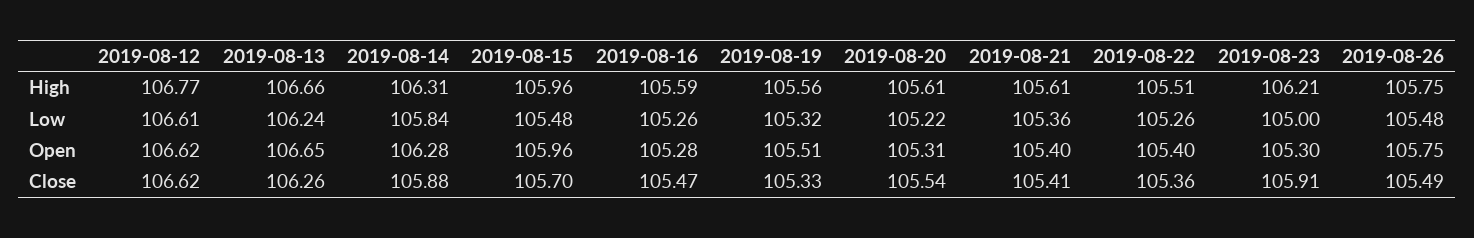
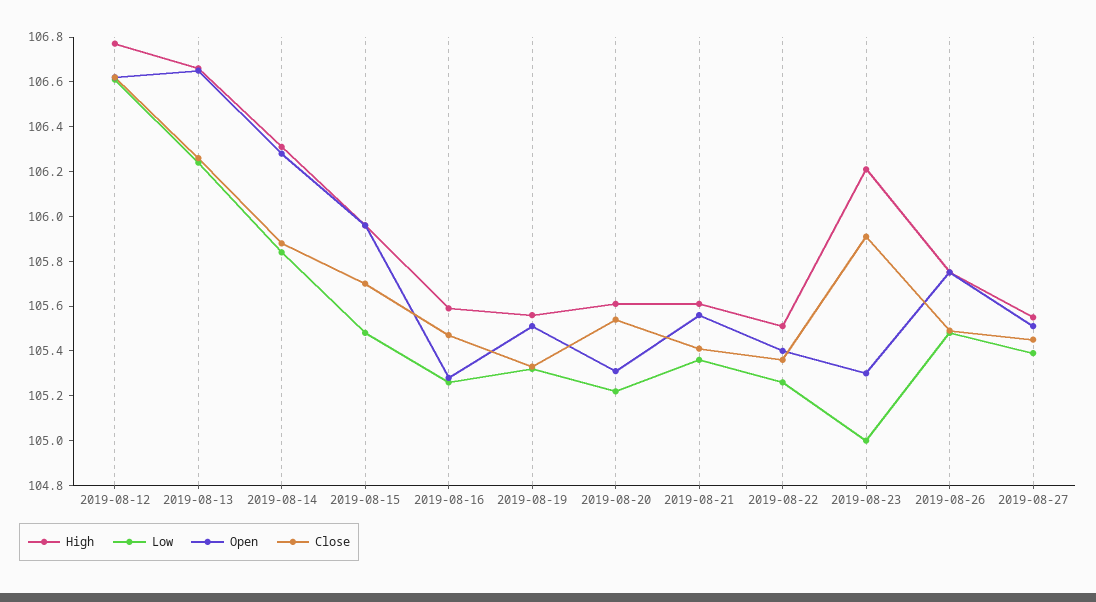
  {
    "High": {
      "2019-08-12": 106.77,
      "2019-08-13": 106.66,
      "2019-08-14": 106.31,
      "2019-08-15": 105.96,
      "2019-08-16": 105.59,
      "2019-08-19": 105.56,
      "2019-08-20": 105.61,
      "2019-08-21": 105.61,
      "2019-08-22": 105.51,
      "2019-08-23": 106.21,
-     "2019-08-26": 105.75
+     "2019-08-26": 105.75,
+     "2019-08-27": 105.55
    },
    "Low": {
      "2019-08-12": 106.61,
      "2019-08-13": 106.24,
      "2019-08-14": 105.84,
      "2019-08-15": 105.48,
      "2019-08-16": 105.26,
      "2019-08-19": 105.32,
      "2019-08-20": 105.22,
      "2019-08-21": 105.36,
      "2019-08-22": 105.26,
      "2019-08-23": 105,
-     "2019-08-26": 105.48
+     "2019-08-26": 105.48,
+     "2019-08-27": 105.4
    },
    "Open": {
      "2019-08-12": 106.62,
      "2019-08-13": 106.65,
      "2019-08-14": 106.28,
      "2019-08-15": 105.96,
      "2019-08-16": 105.28,
      "2019-08-19": 105.51,
      "2019-08-20": 105.31,
-     "2019-08-21": 105.4,
+     "2019-08-21": 105.55,
      "2019-08-22": 105.4,
      "2019-08-23": 105.3,
-     "2019-08-26": 105.75
+     "2019-08-26": 105.75,
+     "2019-08-27": 105.5
    },
    "Close": {
      "2019-08-12": 106.62,
      "2019-08-13": 106.26,
      "2019-08-14": 105.88,
      "2019-08-15": 105.7,
      "2019-08-16": 105.47,
      "2019-08-19": 105.33,
      "2019-08-20": 105.54,
      "2019-08-21": 105.41,
      "2019-08-22": 105.36,
      "2019-08-23": 105.91,
-     "2019-08-26": 105.49
+     "2019-08-26": 105.49,
+     "2019-08-27": 105.45
    }
  }

